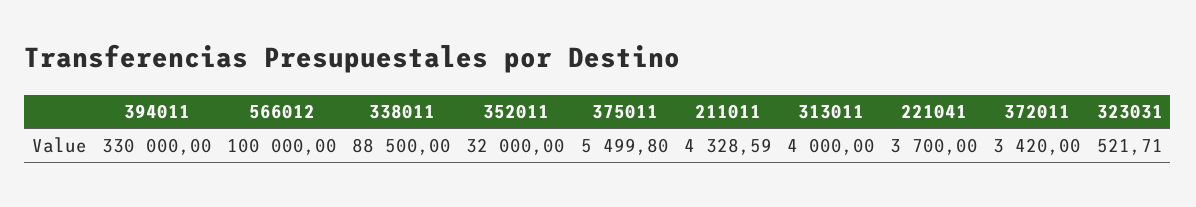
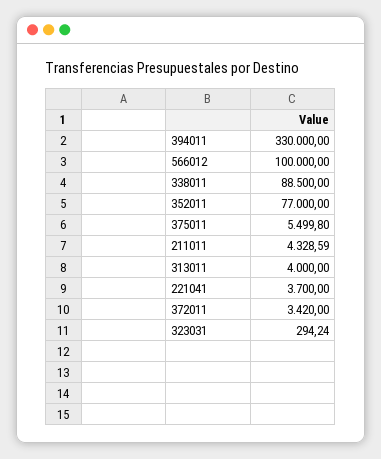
  {
    "394011": 330000,
    "566012": 100000,
    "338011": 88500,
-   "352011": 32000,
+   "352011": 77000,
    "375011": 5499.8,
    "211011": 4328.59,
    "313011": 4000,
    "221041": 3700,
    "372011": 3420,
-   "323031": 521.71
+   "323031": 294.24
  }

